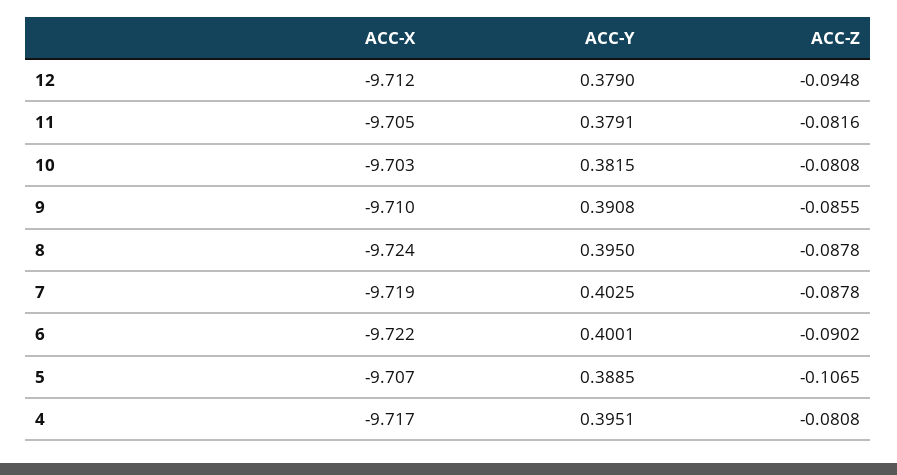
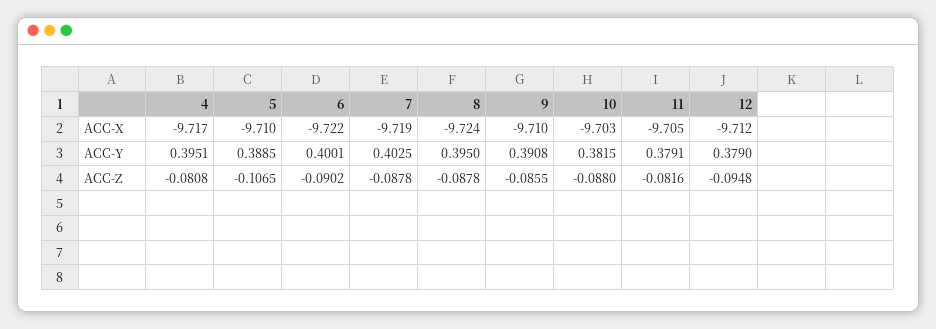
  {
    "ACC-X": {
      "12": -9.712,
      "11": -9.705,
      "10": -9.703,
      "9": -9.71,
      "8": -9.724,
      "7": -9.719,
      "6": -9.722,
-     "5": -9.707,
+     "5": -9.71,
      "4": -9.717
    },
    "ACC-Y": {
      "12": 0.379,
      "11": 0.3791,
      "10": 0.3815,
      "9": 0.3908,
      "8": 0.395,
      "7": 0.4025,
      "6": 0.4001,
      "5": 0.3885,
      "4": 0.3951
    },
    "ACC-Z": {
      "12": -0.0948,
      "11": -0.0816,
-     "10": -0.0808,
+     "10": -0.088,
      "9": -0.0855,
      "8": -0.0878,
      "7": -0.0878,
      "6": -0.0902,
      "5": -0.1065,
      "4": -0.0808
    }
  }

